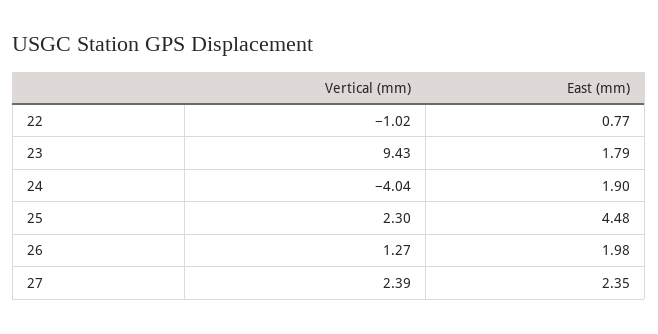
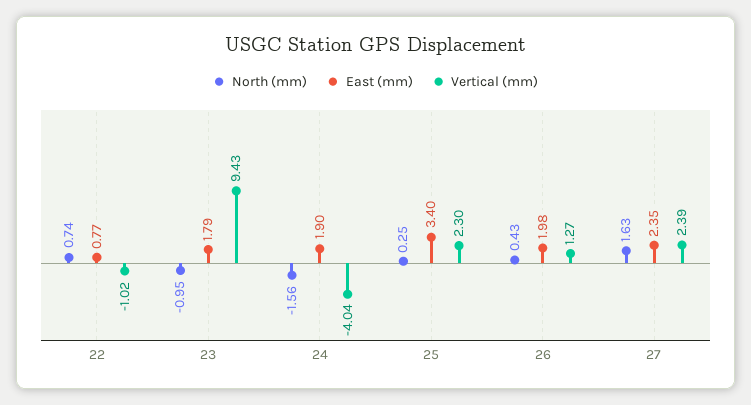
  {
    "Vertical (mm)": {
      "22": -1.02,
      "23": 9.43,
      "24": -4.04,
      "25": 2.3,
      "26": 1.27,
      "27": 2.39
    },
    "East (mm)": {
      "22": 0.77,
      "23": 1.79,
      "24": 1.9,
-     "25": 4.48,
+     "25": 3.4,
      "26": 1.98,
      "27": 2.35
-   }
+   },
+   "North (mm)": {
+     "22": 0.74,
+     "23": -0.95,
+     "24": -1.56,
+     "25": 0.25,
+     "26": 0.43,
+     "27": 1.63
+   }
  }

